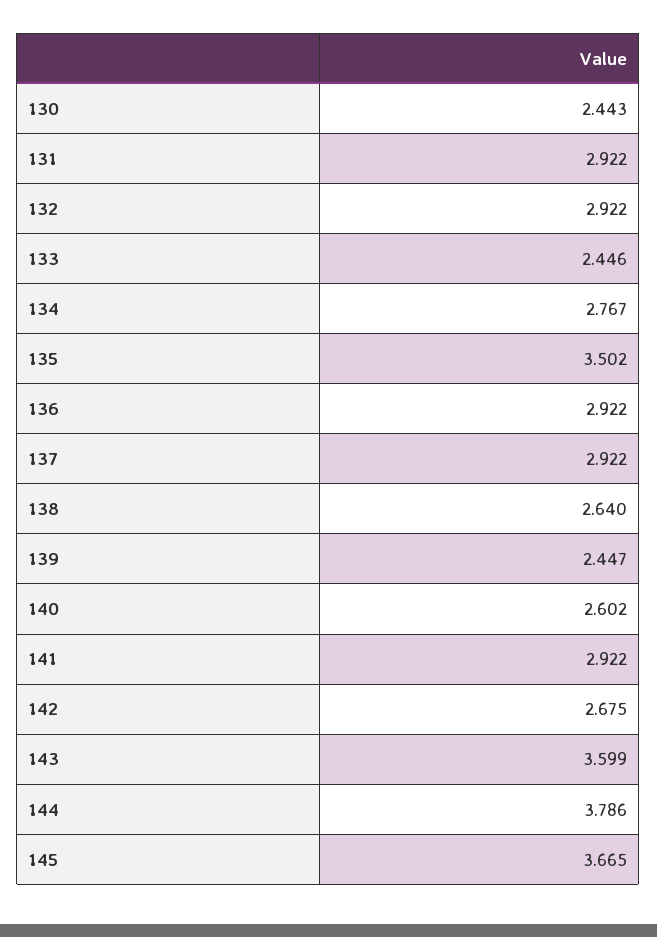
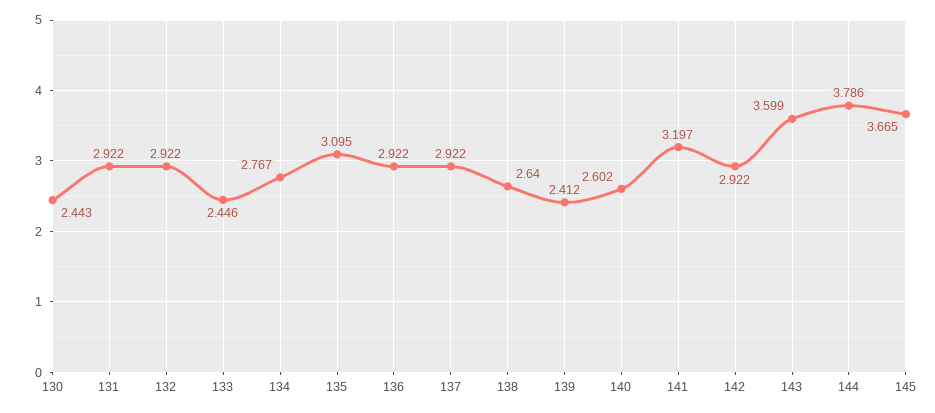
  {
    "130": 2.443,
    "131": 2.922,
    "132": 2.922,
    "133": 2.446,
    "134": 2.767,
-   "135": 3.502,
+   "135": 3.095,
    "136": 2.922,
    "137": 2.922,
    "138": 2.64,
-   "139": 2.447,
+   "139": 2.412,
    "140": 2.602,
-   "141": 2.922,
+   "141": 3.197,
-   "142": 2.675,
+   "142": 2.922,
    "143": 3.599,
    "144": 3.786,
    "145": 3.665
  }

